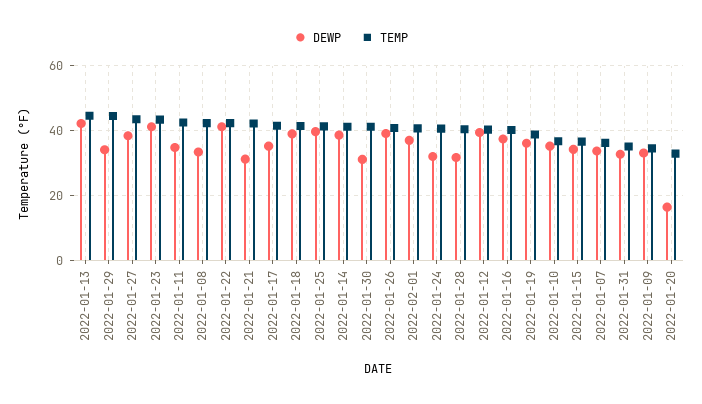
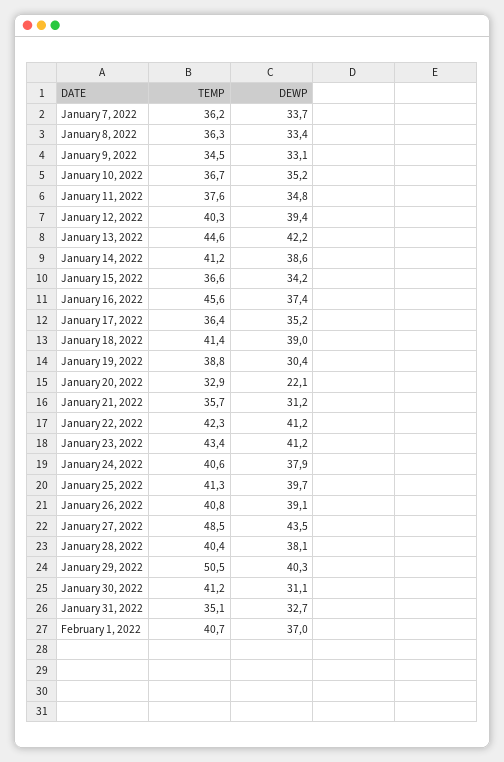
  {
    "DEWP": {
      "2022-01-13": 42.2,
-     "2022-01-29": 34,
+     "2022-01-29": 40.3,
-     "2022-01-27": 38,
+     "2022-01-27": 43.5,
      "2022-01-23": 41.2,
      "2022-01-11": 34.8,
      "2022-01-08": 33.4,
      "2022-01-22": 41.2,
      "2022-01-21": 31.2,
      "2022-01-17": 35.2,
      "2022-01-18": 39,
      "2022-01-25": 39.7,
      "2022-01-14": 38.6,
      "2022-01-30": 31.1,
      "2022-01-26": 39.1,
      "2022-02-01": 37,
-     "2022-01-24": 32,
+     "2022-01-24": 37.9,
-     "2022-01-28": 32,
+     "2022-01-28": 38.1,
      "2022-01-12": 39.4,
      "2022-01-16": 37.4,
-     "2022-01-19": 36,
+     "2022-01-19": 30.4,
      "2022-01-10": 35.2,
      "2022-01-15": 34.2,
      "2022-01-07": 33.7,
      "2022-01-31": 32.7,
      "2022-01-09": 33.1,
-     "2022-01-20": 16
+     "2022-01-20": 22.1
    },
    "TEMP": {
      "2022-01-13": 44.6,
-     "2022-01-29": 44,
+     "2022-01-29": 50.5,
-     "2022-01-27": 44,
+     "2022-01-27": 48.5,
      "2022-01-23": 43.4,
-     "2022-01-11": 42,
+     "2022-01-11": 37.6,
-     "2022-01-08": 42,
+     "2022-01-08": 36.3,
      "2022-01-22": 42.3,
-     "2022-01-21": 42,
+     "2022-01-21": 35.7,
-     "2022-01-17": 42,
+     "2022-01-17": 36.4,
      "2022-01-18": 41.4,
      "2022-01-25": 41.3,
      "2022-01-14": 41.2,
      "2022-01-30": 41.2,
      "2022-01-26": 40.8,
      "2022-02-01": 40.7,
      "2022-01-24": 40.6,
      "2022-01-28": 40.4,
      "2022-01-12": 40.3,
-     "2022-01-16": 40,
+     "2022-01-16": 45.6,
      "2022-01-19": 38.8,
      "2022-01-10": 36.7,
      "2022-01-15": 36.6,
      "2022-01-07": 36.2,
      "2022-01-31": 35.1,
      "2022-01-09": 34.5,
      "2022-01-20": 32.9
    }
  }

